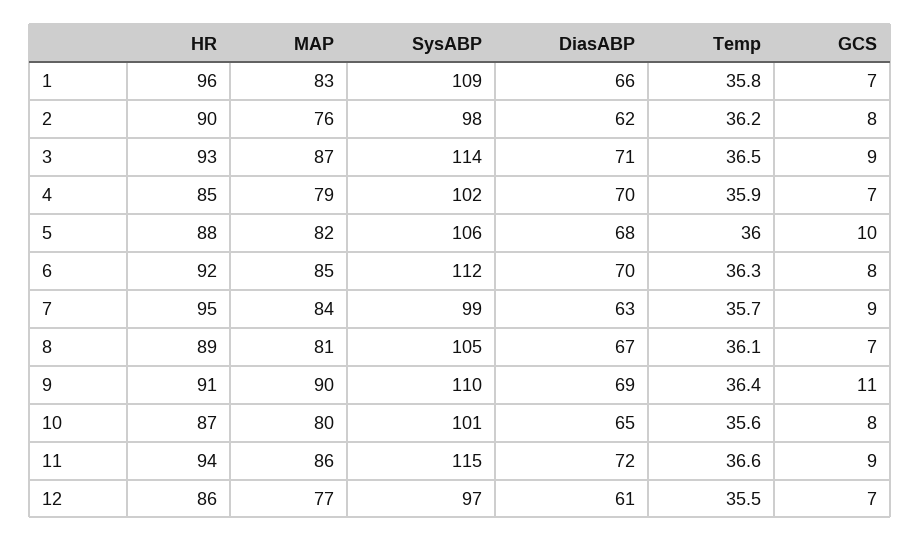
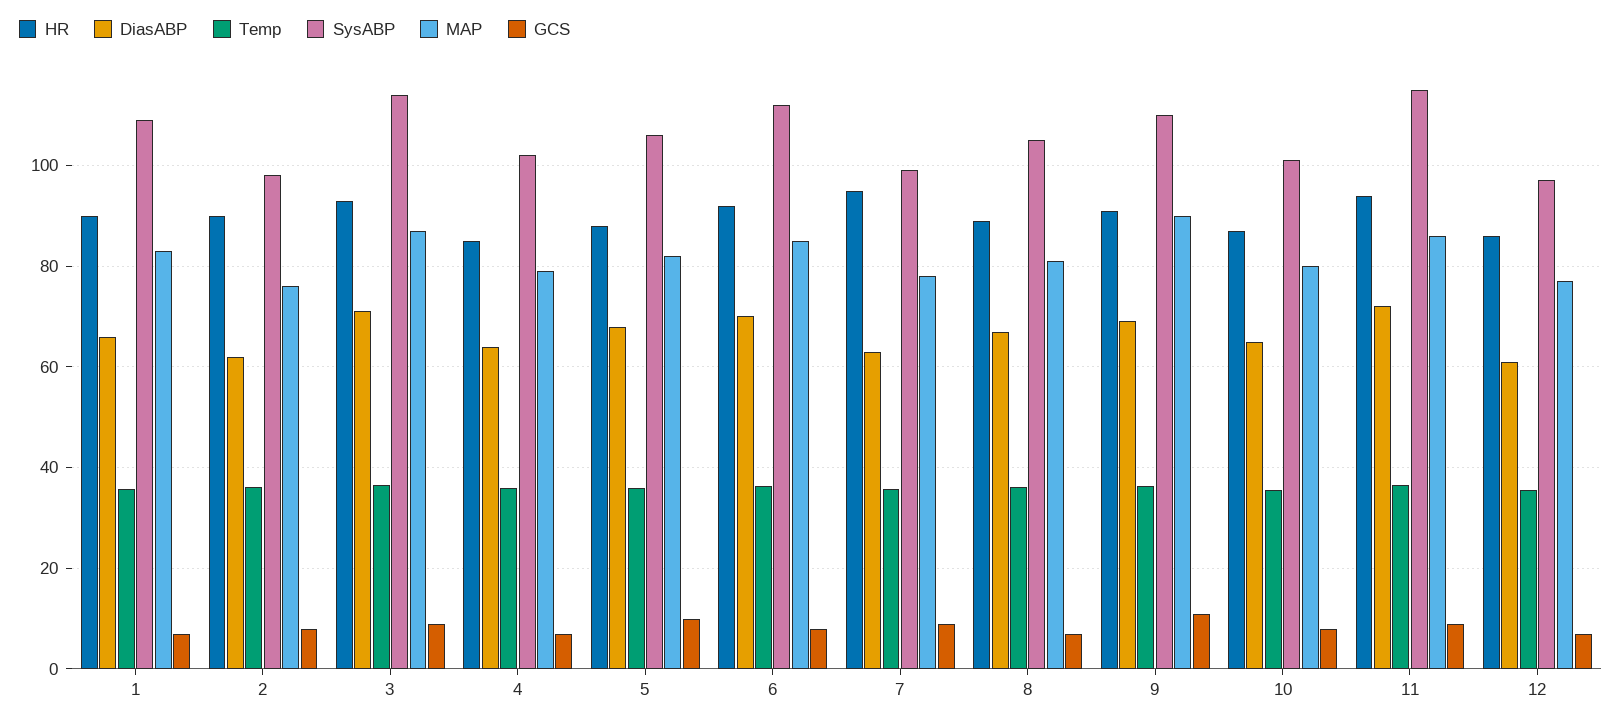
  {
    "HR": {
-     "1": 96,
+     "1": 90,
      "2": 90,
      "3": 93,
      "4": 85,
      "5": 88,
      "6": 92,
      "7": 95,
      "8": 89,
      "9": 91,
      "10": 87,
      "11": 94,
      "12": 86
    },
    "MAP": {
      "1": 83,
      "2": 76,
      "3": 87,
      "4": 79,
      "5": 82,
      "6": 85,
-     "7": 84,
+     "7": 78,
      "8": 81,
      "9": 90,
      "10": 80,
      "11": 86,
      "12": 77
    },
    "SysABP": {
      "1": 109,
      "2": 98,
      "3": 114,
      "4": 102,
      "5": 106,
      "6": 112,
      "7": 99,
      "8": 105,
      "9": 110,
      "10": 101,
      "11": 115,
      "12": 97
    },
    "DiasABP": {
      "1": 66,
      "2": 62,
      "3": 71,
-     "4": 70,
+     "4": 64,
      "5": 68,
      "6": 70,
      "7": 63,
      "8": 67,
      "9": 69,
      "10": 65,
      "11": 72,
      "12": 61
    },
    "Temp": {
      "1": 35.8,
      "2": 36.2,
      "3": 36.5,
      "4": 35.9,
      "5": 36,
      "6": 36.3,
      "7": 35.7,
      "8": 36.1,
      "9": 36.4,
      "10": 35.6,
      "11": 36.6,
      "12": 35.5
    },
    "GCS": {
      "1": 7,
      "2": 8,
      "3": 9,
      "4": 7,
      "5": 10,
      "6": 8,
      "7": 9,
      "8": 7,
      "9": 11,
      "10": 8,
      "11": 9,
      "12": 7
    }
  }

